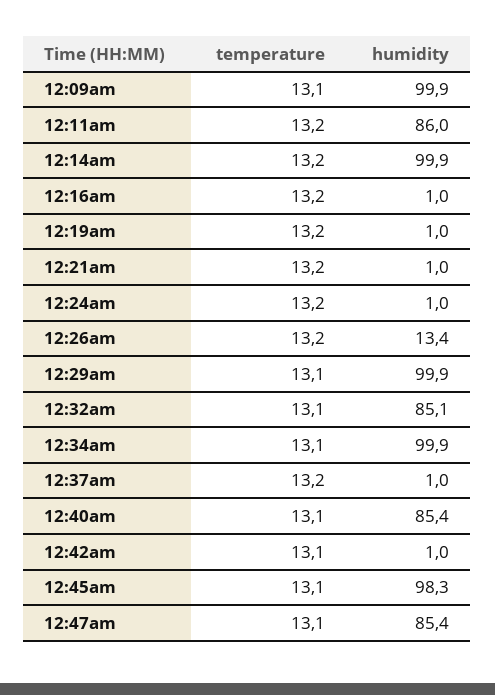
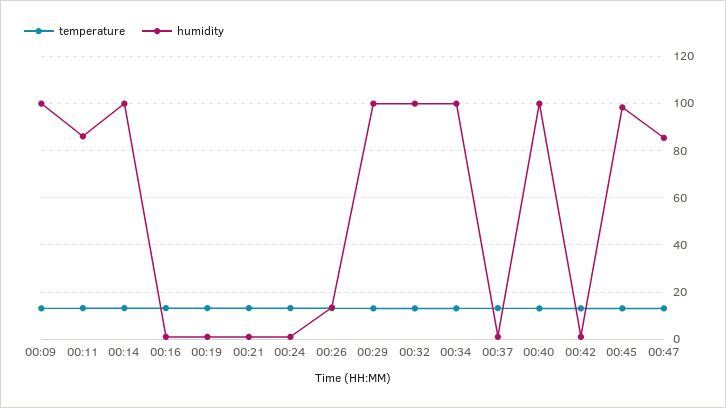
  {
    "temperature": {
      "12:09am": 13.1,
      "12:11am": 13.2,
      "12:14am": 13.2,
      "12:16am": 13.2,
      "12:19am": 13.2,
      "12:21am": 13.2,
      "12:24am": 13.2,
      "12:26am": 13.2,
      "12:29am": 13.1,
      "12:32am": 13.1,
      "12:34am": 13.1,
      "12:37am": 13.2,
      "12:40am": 13.1,
      "12:42am": 13.1,
      "12:45am": 13.1,
      "12:47am": 13.1
    },
    "humidity": {
      "12:09am": 99.9,
      "12:11am": 86,
      "12:14am": 99.9,
      "12:16am": 1,
      "12:19am": 1,
      "12:21am": 1,
      "12:24am": 1,
      "12:26am": 13.4,
      "12:29am": 99.9,
-     "12:32am": 85.1,
+     "12:32am": 100,
      "12:34am": 99.9,
      "12:37am": 1,
-     "12:40am": 85.4,
+     "12:40am": 100,
      "12:42am": 1,
      "12:45am": 98.3,
      "12:47am": 85.4
    }
  }

